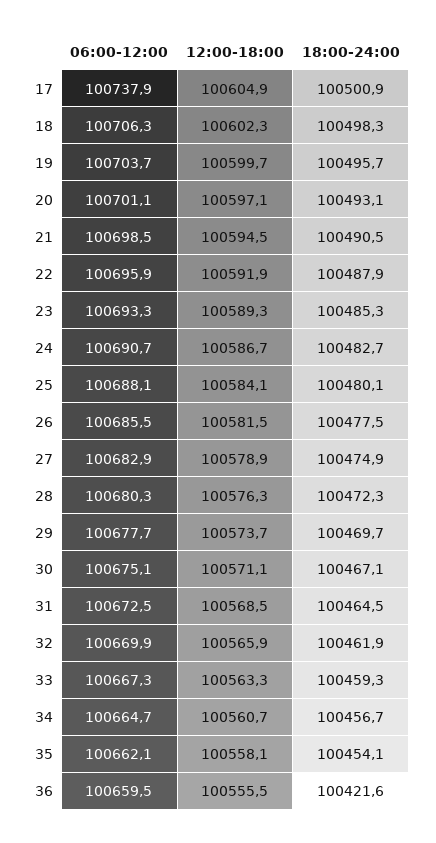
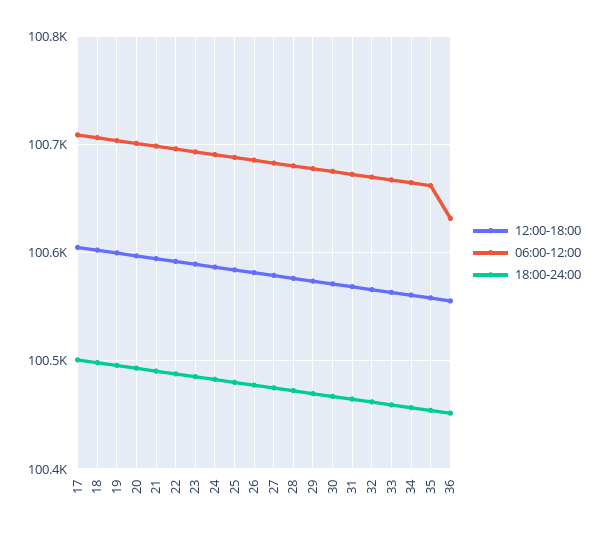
  {
    "06:00-12:00": {
-     "17": 100737.9,
+     "17": 100710,
      "18": 100706.3,
      "19": 100703.7,
      "20": 100701.1,
      "21": 100698.5,
      "22": 100695.9,
      "23": 100693.3,
      "24": 100690.7,
      "25": 100688.1,
      "26": 100685.5,
      "27": 100682.9,
      "28": 100680.3,
      "29": 100677.7,
      "30": 100675.1,
      "31": 100672.5,
      "32": 100669.9,
      "33": 100667.3,
      "34": 100664.7,
      "35": 100662.1,
-     "36": 100659.5
+     "36": 100630
    },
    "12:00-18:00": {
      "17": 100604.9,
      "18": 100602.3,
      "19": 100599.7,
      "20": 100597.1,
      "21": 100594.5,
      "22": 100591.9,
      "23": 100589.3,
      "24": 100586.7,
      "25": 100584.1,
      "26": 100581.5,
      "27": 100578.9,
      "28": 100576.3,
      "29": 100573.7,
      "30": 100571.1,
      "31": 100568.5,
      "32": 100565.9,
      "33": 100563.3,
      "34": 100560.7,
      "35": 100558.1,
      "36": 100555.5
    },
    "18:00-24:00": {
      "17": 100500.9,
      "18": 100498.3,
      "19": 100495.7,
      "20": 100493.1,
      "21": 100490.5,
      "22": 100487.9,
      "23": 100485.3,
      "24": 100482.7,
      "25": 100480.1,
      "26": 100477.5,
      "27": 100474.9,
      "28": 100472.3,
      "29": 100469.7,
      "30": 100467.1,
      "31": 100464.5,
      "32": 100461.9,
      "33": 100459.3,
      "34": 100456.7,
      "35": 100454.1,
-     "36": 100421.6
+     "36": 100450
    }
  }

